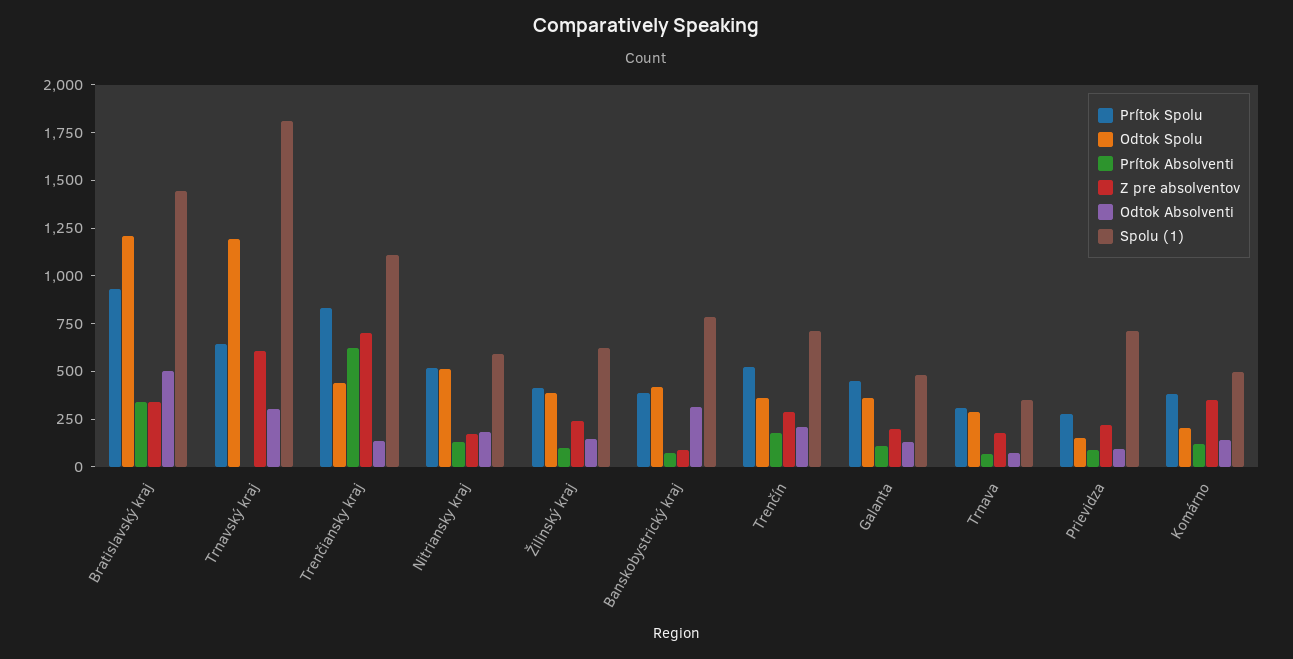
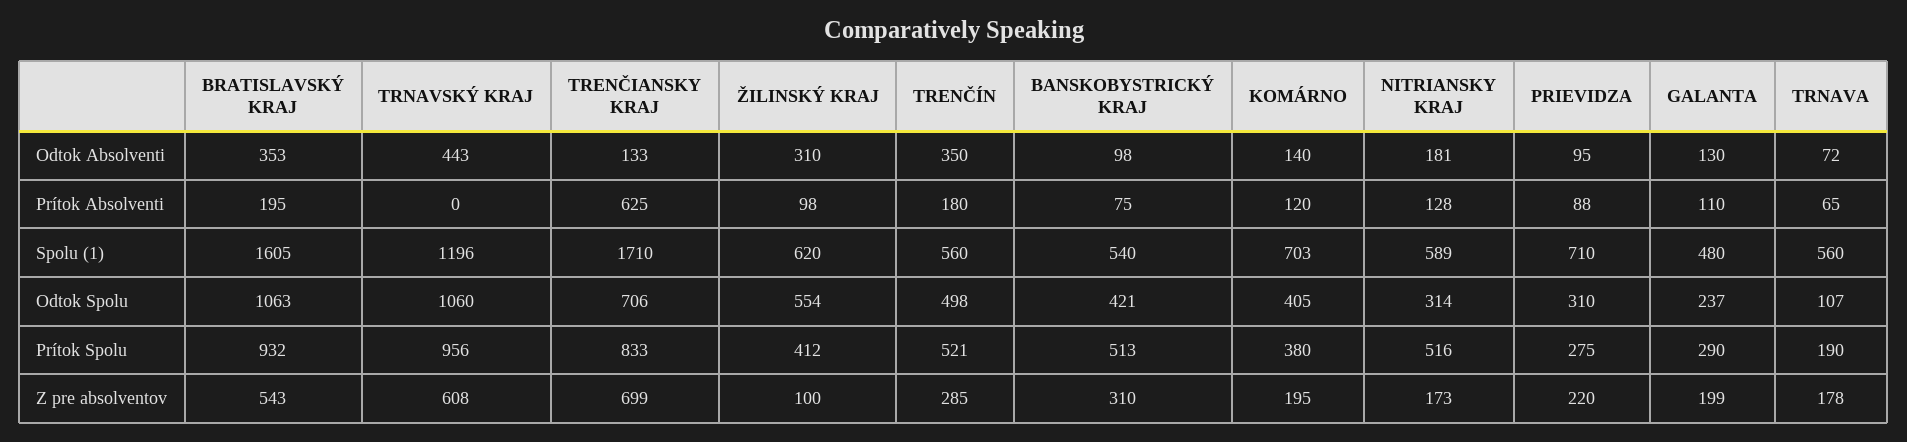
  {
    "Prítok Spolu": {
      "Bratislavský kraj": 932,
-     "Trnavský kraj": 650,
+     "Trnavský kraj": 956,
      "Trenčiansky kraj": 833,
      "Nitriansky kraj": 516,
      "Žilinský kraj": 412,
-     "Banskobystrický kraj": 400,
+     "Banskobystrický kraj": 513,
      "Trenčín": 521,
-     "Galanta": 450,
+     "Galanta": 290,
-     "Trnava": 300,
+     "Trnava": 190,
      "Prievidza": 275,
      "Komárno": 380
    },
    "Odtok Spolu": {
-     "Bratislavský kraj": 1200,
+     "Bratislavský kraj": 1063,
-     "Trnavský kraj": 1200,
+     "Trnavský kraj": 1060,
-     "Trenčiansky kraj": 450,
+     "Trenčiansky kraj": 706,
-     "Nitriansky kraj": 500,
+     "Nitriansky kraj": 314,
-     "Žilinský kraj": 400,
+     "Žilinský kraj": 554,
      "Banskobystrický kraj": 421,
-     "Trenčín": 350,
+     "Trenčín": 498,
-     "Galanta": 350,
+     "Galanta": 237,
-     "Trnava": 300,
+     "Trnava": 107,
-     "Prievidza": 150,
+     "Prievidza": 310,
-     "Komárno": 200
+     "Komárno": 405
    },
    "Prítok Absolventi": {
-     "Bratislavský kraj": 350,
+     "Bratislavský kraj": 195,
      "Trnavský kraj": 0,
      "Trenčiansky kraj": 625,
      "Nitriansky kraj": 128,
      "Žilinský kraj": 98,
      "Banskobystrický kraj": 75,
      "Trenčín": 180,
      "Galanta": 110,
      "Trnava": 65,
      "Prievidza": 88,
      "Komárno": 120
    },
    "Z pre absolventov": {
-     "Bratislavský kraj": 350,
+     "Bratislavský kraj": 543,
      "Trnavský kraj": 608,
      "Trenčiansky kraj": 699,
      "Nitriansky kraj": 173,
-     "Žilinský kraj": 250,
+     "Žilinský kraj": 100,
-     "Banskobystrický kraj": 100,
+     "Banskobystrický kraj": 310,
      "Trenčín": 285,
      "Galanta": 199,
      "Trnava": 178,
      "Prievidza": 220,
-     "Komárno": 350
+     "Komárno": 195
    },
    "Odtok Absolventi": {
-     "Bratislavský kraj": 500,
+     "Bratislavský kraj": 353,
-     "Trnavský kraj": 300,
+     "Trnavský kraj": 443,
      "Trenčiansky kraj": 133,
      "Nitriansky kraj": 181,
-     "Žilinský kraj": 150,
+     "Žilinský kraj": 310,
-     "Banskobystrický kraj": 300,
+     "Banskobystrický kraj": 98,
-     "Trenčín": 200,
+     "Trenčín": 350,
      "Galanta": 130,
      "Trnava": 72,
      "Prievidza": 95,
      "Komárno": 140
    },
    "Spolu (1)": {
-     "Bratislavský kraj": 1450,
+     "Bratislavský kraj": 1605,
-     "Trnavský kraj": 1800,
+     "Trnavský kraj": 1196,
-     "Trenčiansky kraj": 1100,
+     "Trenčiansky kraj": 1710,
      "Nitriansky kraj": 589,
      "Žilinský kraj": 620,
-     "Banskobystrický kraj": 800,
+     "Banskobystrický kraj": 540,
-     "Trenčín": 700,
+     "Trenčín": 560,
      "Galanta": 480,
-     "Trnava": 350,
+     "Trnava": 560,
      "Prievidza": 710,
-     "Komárno": 500
+     "Komárno": 703
    }
  }

